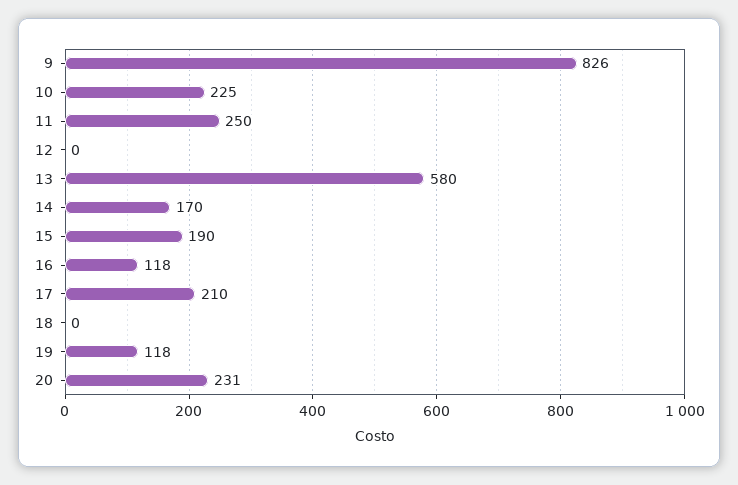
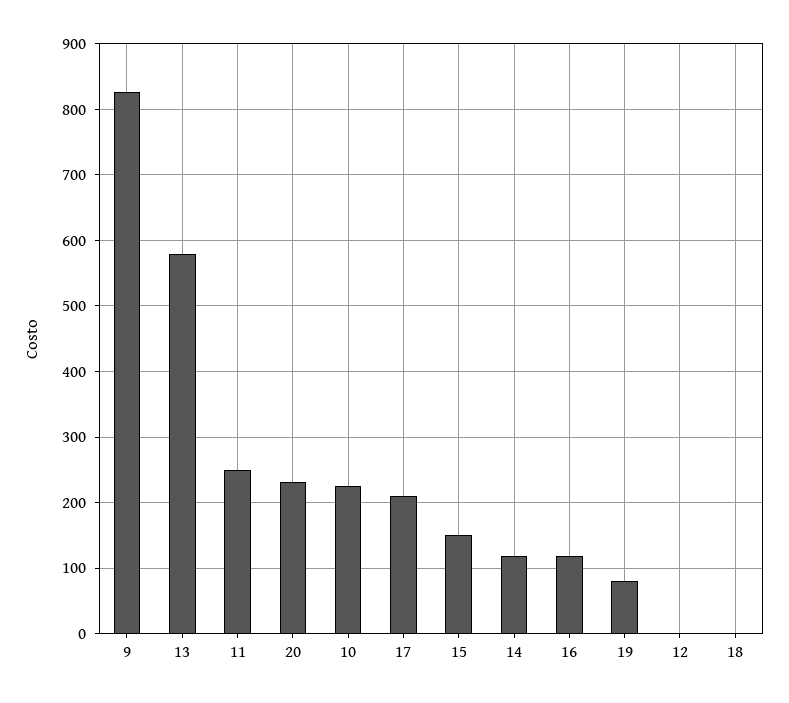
  {
    "9": 826,
    "10": 225,
    "11": 250,
    "12": 0,
    "13": 580,
-   "14": 170,
+   "14": 120,
-   "15": 190,
+   "15": 150,
    "16": 118,
    "17": 210,
    "18": 0,
-   "19": 118,
+   "19": 80,
    "20": 231
  }

